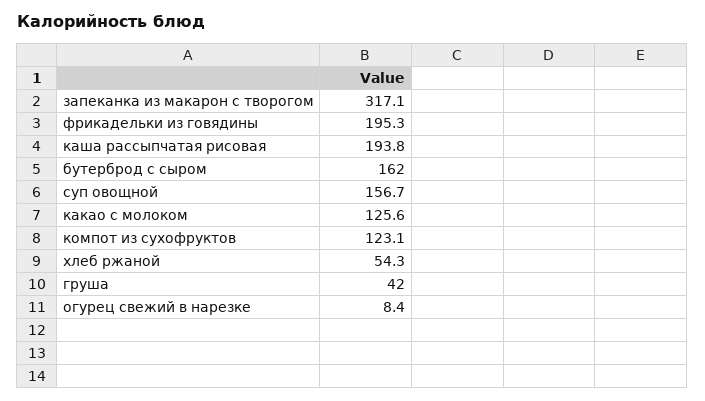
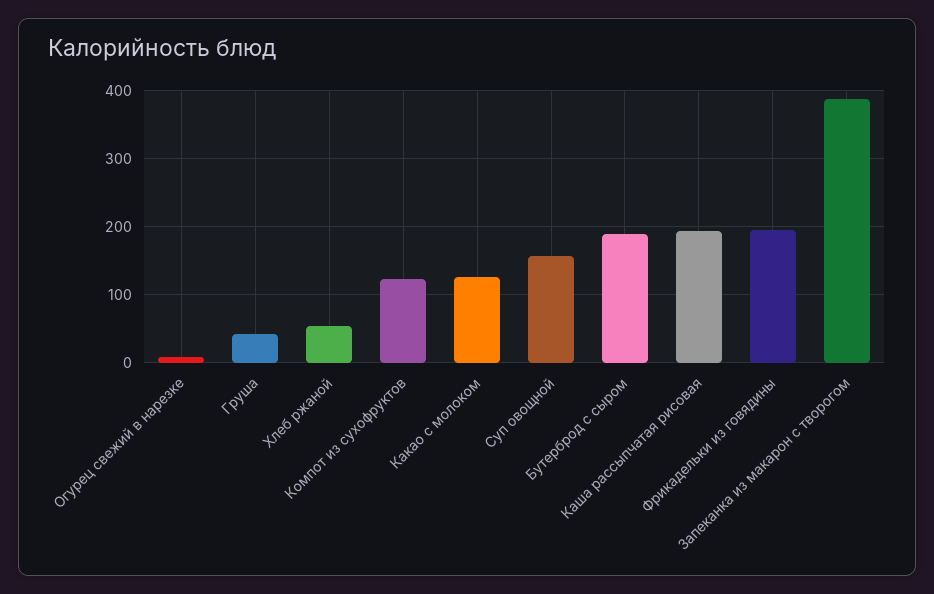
  {
-   "запеканка из макарон с творогом": 317.1,
+   "запеканка из макарон с творогом": 390,
    "фрикадельки из говядины": 195.3,
    "каша рассыпчатая рисовая": 193.8,
-   "бутерброд с сыром": 162,
+   "бутерброд с сыром": 190,
    "суп овощной": 156.7,
    "какао с молоком": 125.6,
    "компот из сухофруктов": 123.1,
    "хлеб ржаной": 54.3,
    "груша": 42,
    "огурец свежий в нарезке": 8.4
  }

